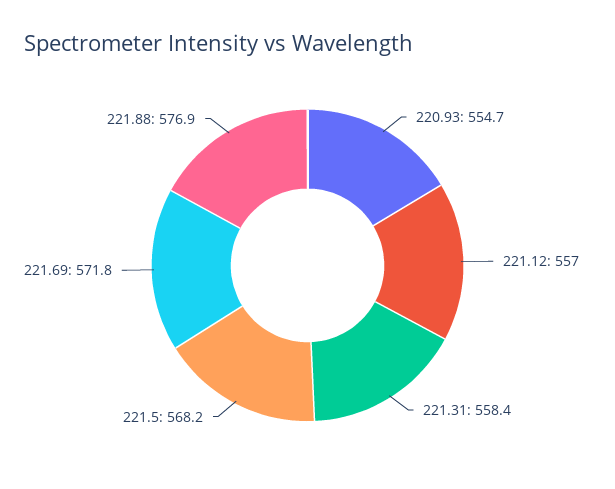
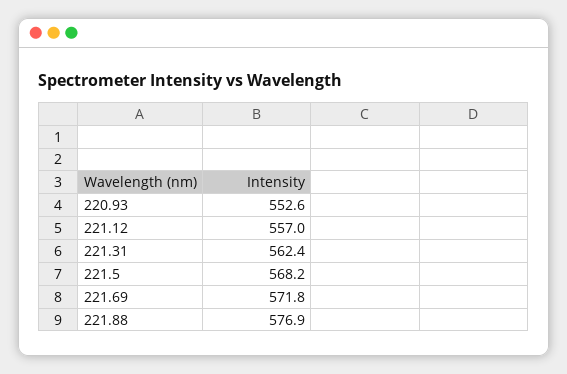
  {
-   "220.93": 554.7,
+   "220.93": 552.6,
    "221.12": 557,
-   "221.31": 558.4,
+   "221.31": 562.4,
    "221.5": 568.2,
    "221.69": 571.8,
    "221.88": 576.9
  }

